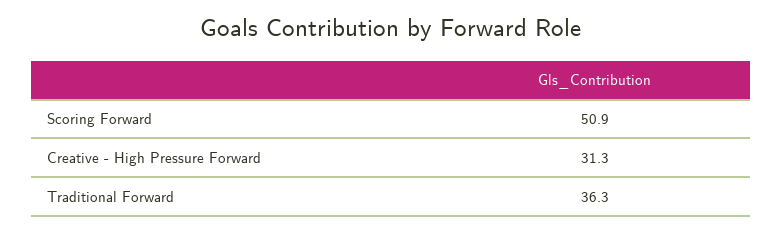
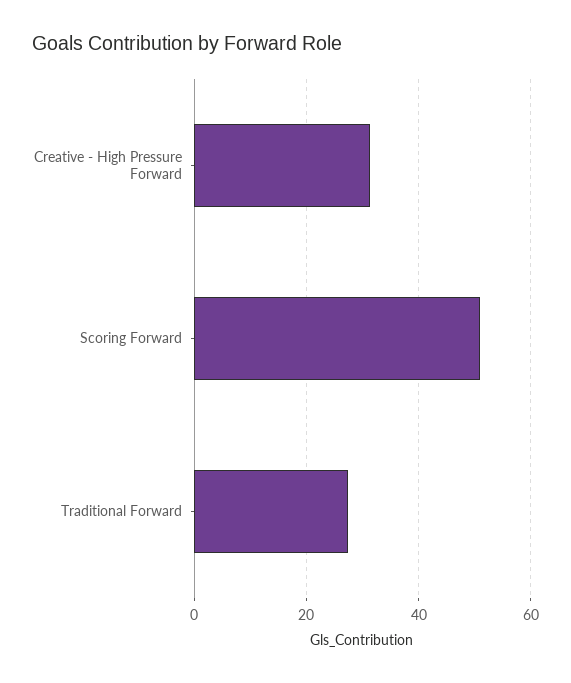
  {
    "Scoring Forward": 50.9,
    "Creative - High Pressure Forward": 31.3,
-   "Traditional Forward": 36.3
+   "Traditional Forward": 28
  }

